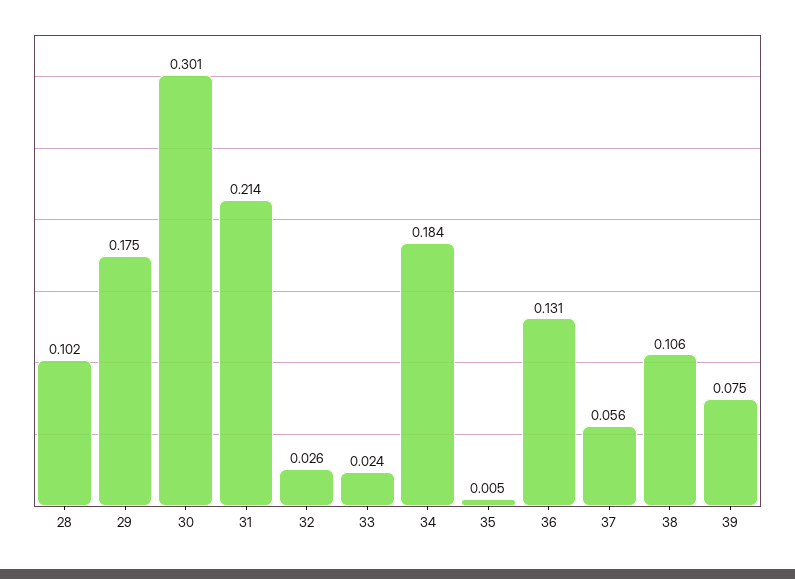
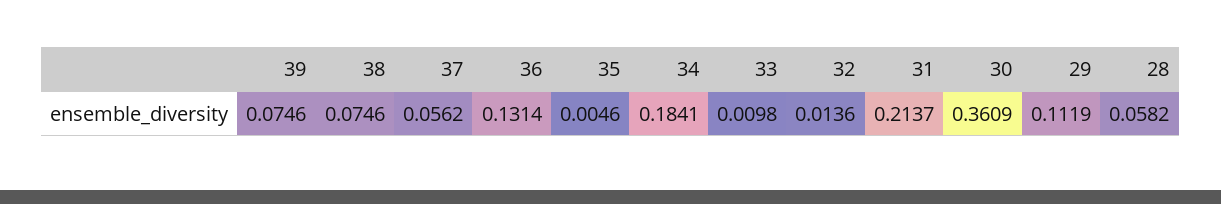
  {
-   "28": 0.102,
+   "28": 0.0582,
-   "29": 0.175,
+   "29": 0.1119,
-   "30": 0.301,
+   "30": 0.3609,
    "31": 0.2137,
-   "32": 0.026,
+   "32": 0.0136,
-   "33": 0.024,
+   "33": 0.0098,
    "34": 0.1841,
    "35": 0.0046,
    "36": 0.1314,
    "37": 0.0562,
-   "38": 0.106,
+   "38": 0.0746,
    "39": 0.0746
  }

